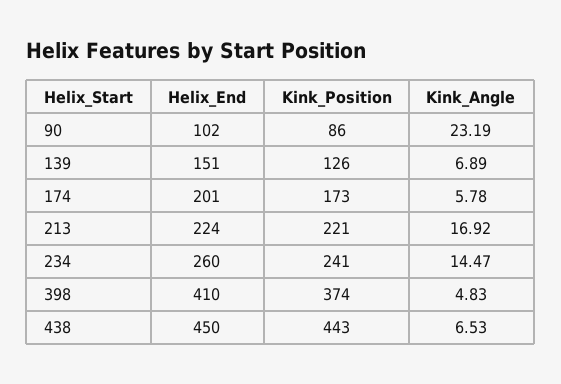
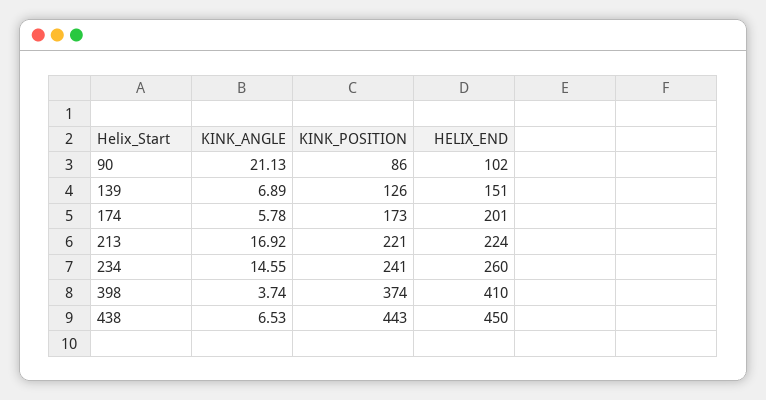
  {
    "Helix_End": {
      "90": 102,
      "139": 151,
      "174": 201,
      "213": 224,
      "234": 260,
      "398": 410,
      "438": 450
    },
    "Kink_Position": {
      "90": 86,
      "139": 126,
      "174": 173,
      "213": 221,
      "234": 241,
      "398": 374,
      "438": 443
    },
    "Kink_Angle": {
-     "90": 23.19,
+     "90": 21.13,
      "139": 6.89,
      "174": 5.78,
      "213": 16.92,
-     "234": 14.47,
+     "234": 14.55,
-     "398": 4.83,
+     "398": 3.74,
      "438": 6.53
    }
  }

